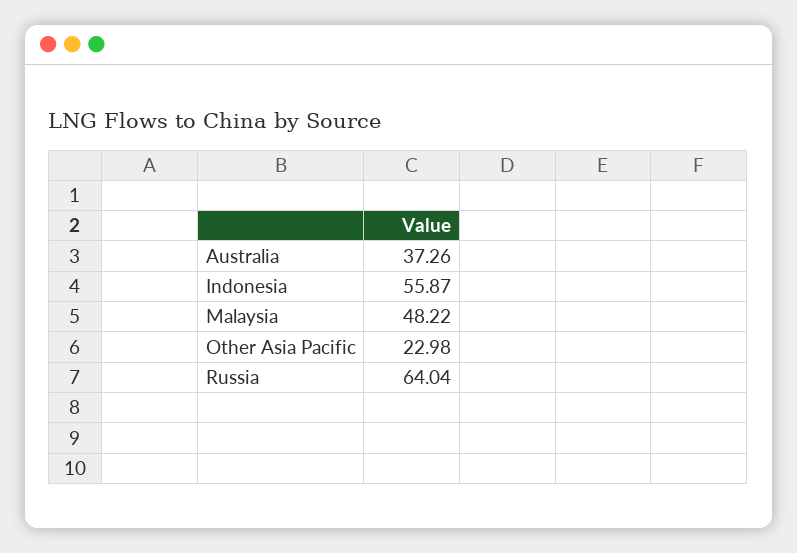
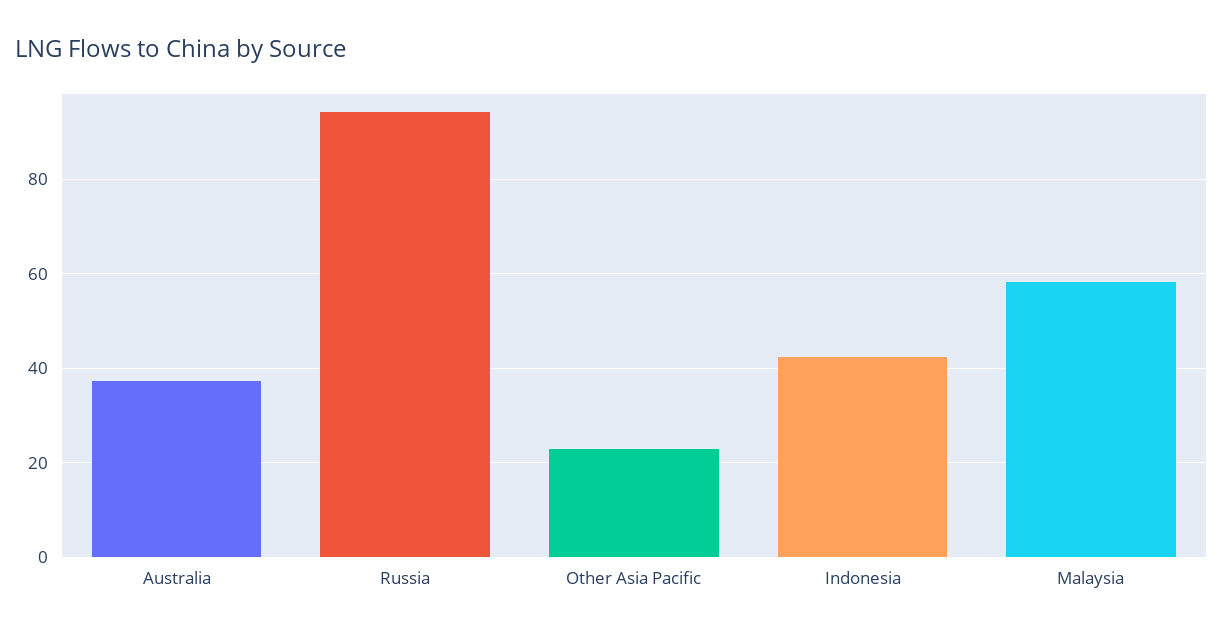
  {
    "Australia": 37.26,
-   "Indonesia": 55.87,
+   "Indonesia": 42,
-   "Malaysia": 48.22,
+   "Malaysia": 58,
    "Other Asia Pacific": 22.98,
-   "Russia": 64.04
+   "Russia": 94
  }

